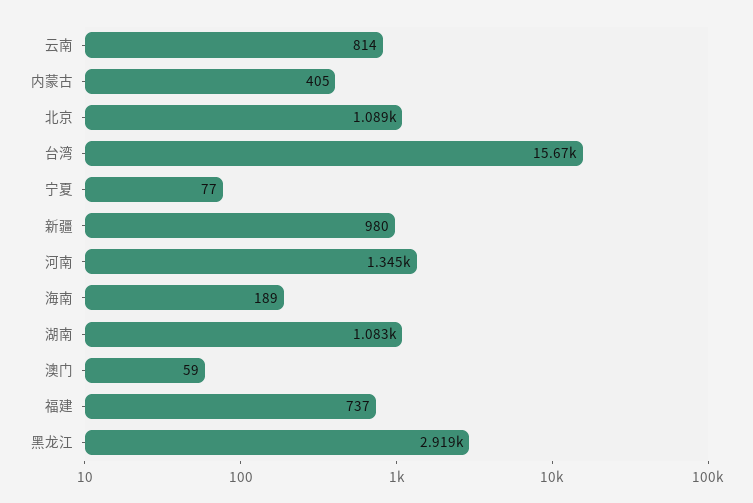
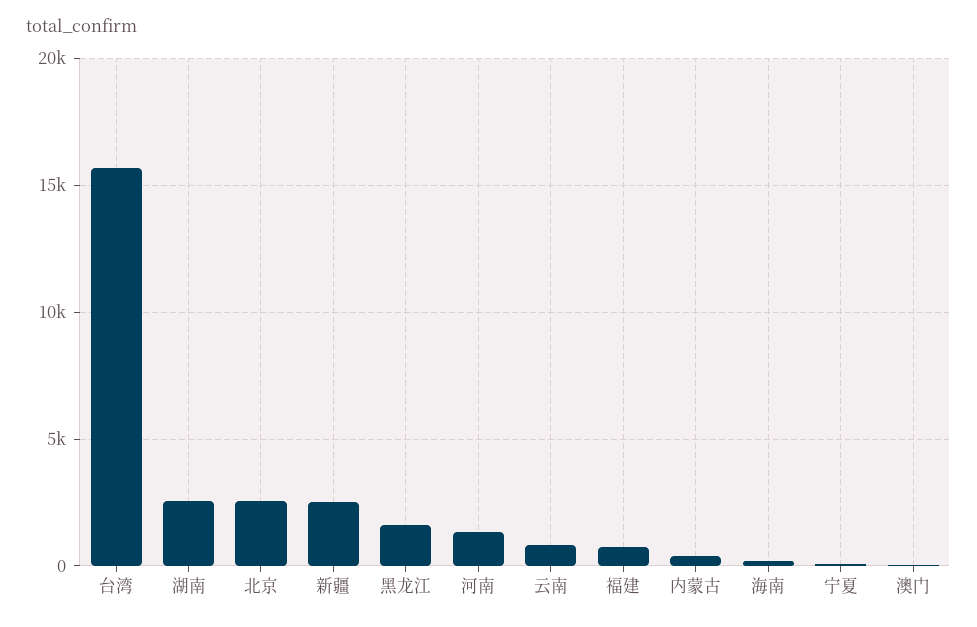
  {
    "云南": 814,
    "内蒙古": 405,
-   "北京": 1089,
+   "北京": 2500,
    "台湾": 15670,
    "宁夏": 77,
-   "新疆": 980,
+   "新疆": 2500,
    "河南": 1345,
    "海南": 189,
-   "湖南": 1083,
+   "湖南": 2500,
    "澳门": 59,
    "福建": 737,
-   "黑龙江": 2919
+   "黑龙江": 1500
  }

